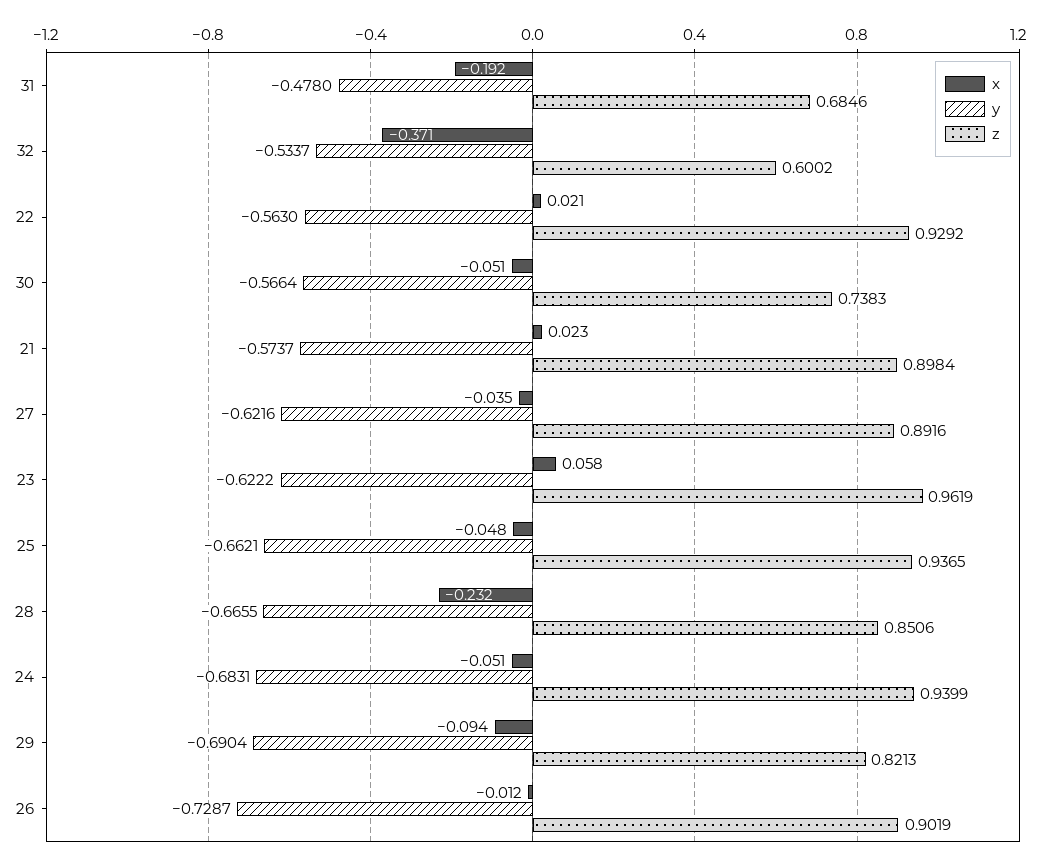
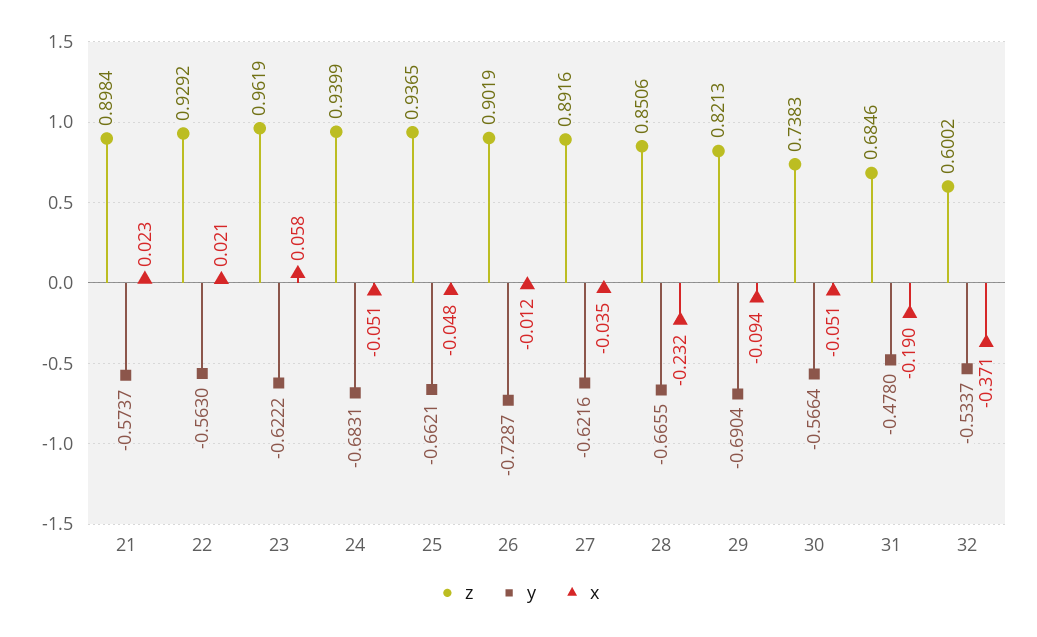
  {
    "x": {
-     "31": -0.192,
+     "31": -0.19,
      "32": -0.371,
      "22": 0.021,
      "30": -0.051,
      "21": 0.023,
      "27": -0.035,
      "23": 0.058,
      "25": -0.048,
      "28": -0.232,
      "24": -0.051,
      "29": -0.094,
      "26": -0.012
    },
    "y": {
      "31": -0.478,
      "32": -0.5337,
      "22": -0.563,
      "30": -0.5664,
      "21": -0.5737,
      "27": -0.6216,
      "23": -0.6222,
      "25": -0.6621,
      "28": -0.6655,
      "24": -0.6831,
      "29": -0.6904,
      "26": -0.7287
    },
    "z": {
      "31": 0.6846,
      "32": 0.6002,
      "22": 0.9292,
      "30": 0.7383,
      "21": 0.8984,
      "27": 0.8916,
      "23": 0.9619,
      "25": 0.9365,
      "28": 0.8506,
      "24": 0.9399,
      "29": 0.8213,
      "26": 0.9019
    }
  }

